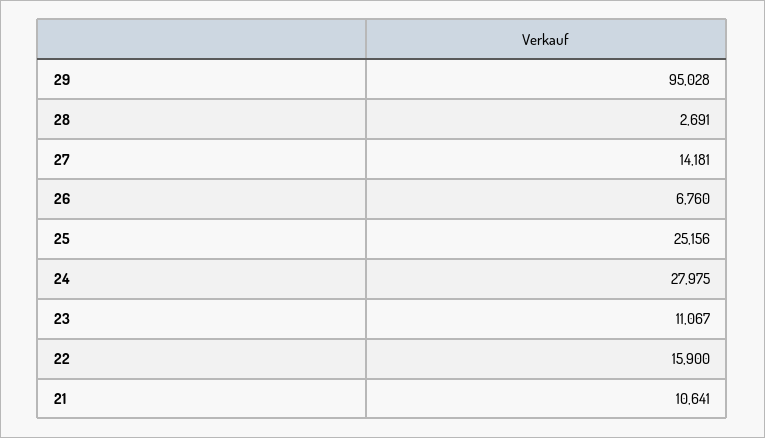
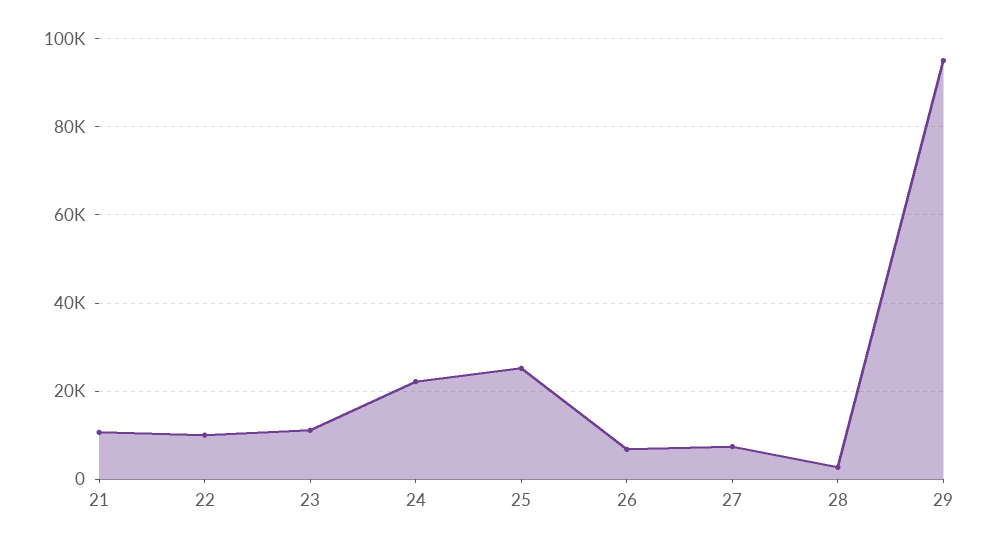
  {
    "29": 95028,
    "28": 2691,
-   "27": 14181,
+   "27": 8000,
    "26": 6760,
    "25": 25156,
-   "24": 27975,
+   "24": 22000,
    "23": 11067,
-   "22": 15900,
+   "22": 10000,
    "21": 10641
  }

